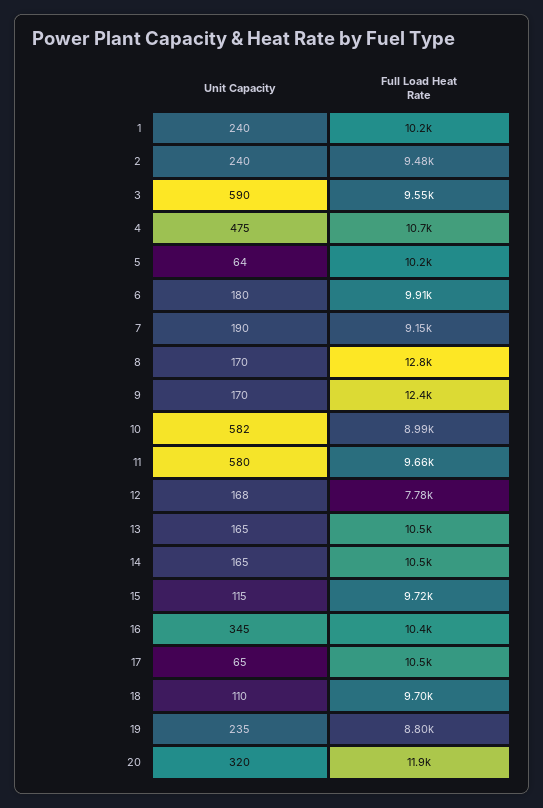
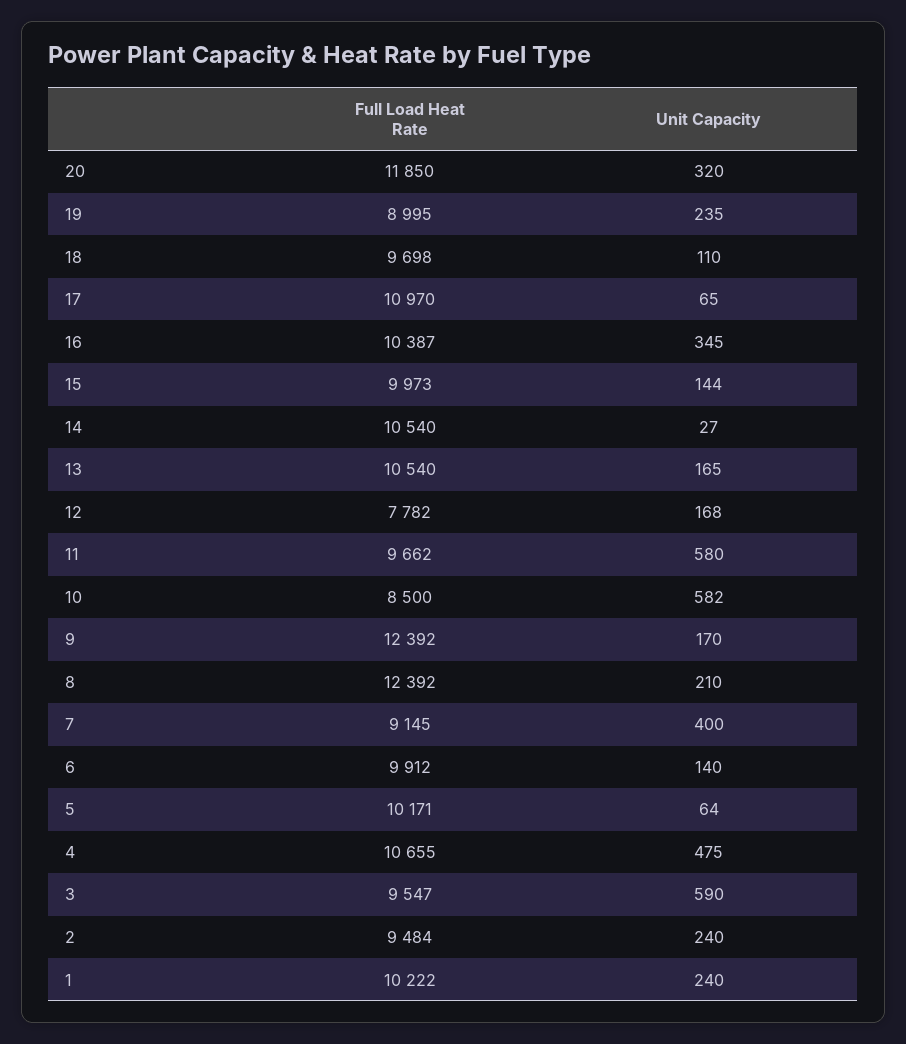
  {
    "Unit Capacity": {
      "1": 240,
      "2": 240,
      "3": 590,
      "4": 475,
      "5": 64,
-     "6": 180,
+     "6": 140,
-     "7": 190,
+     "7": 400,
-     "8": 170,
+     "8": 210,
      "9": 170,
      "10": 582,
      "11": 580,
      "12": 168,
      "13": 165,
-     "14": 165,
+     "14": 27,
-     "15": 115,
+     "15": 144,
      "16": 345,
      "17": 65,
      "18": 110,
      "19": 235,
      "20": 320
    },
    "Full Load Heat Rate": {
      "1": 10222,
      "2": 9484,
      "3": 9547,
      "4": 10655,
      "5": 10171,
      "6": 9912,
      "7": 9145,
-     "8": 12800,
+     "8": 12392,
      "9": 12392,
-     "10": 8990,
+     "10": 8500,
      "11": 9662,
      "12": 7782,
      "13": 10540,
      "14": 10540,
-     "15": 9720,
+     "15": 9973,
      "16": 10387,
-     "17": 10500,
+     "17": 10970,
      "18": 9698,
-     "19": 8800,
+     "19": 8995,
      "20": 11850
    }
  }

